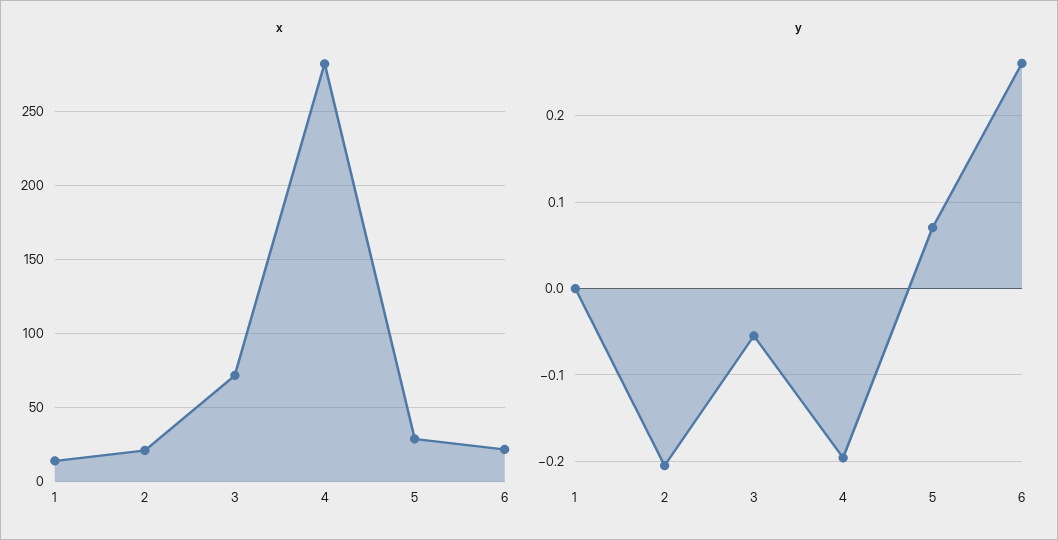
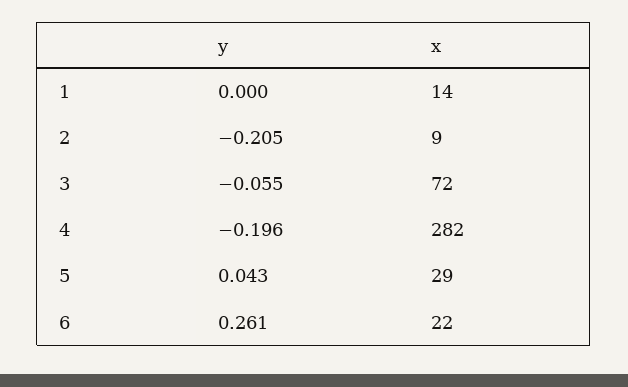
  {
    "x": {
      "1": 14,
-     "2": 20,
+     "2": 9,
      "3": 72,
      "4": 282,
      "5": 29,
      "6": 22
    },
    "y": {
      "1": 0,
      "2": -0.205,
      "3": -0.055,
      "4": -0.196,
-     "5": 0.07,
+     "5": 0.043,
      "6": 0.261
    }
  }

